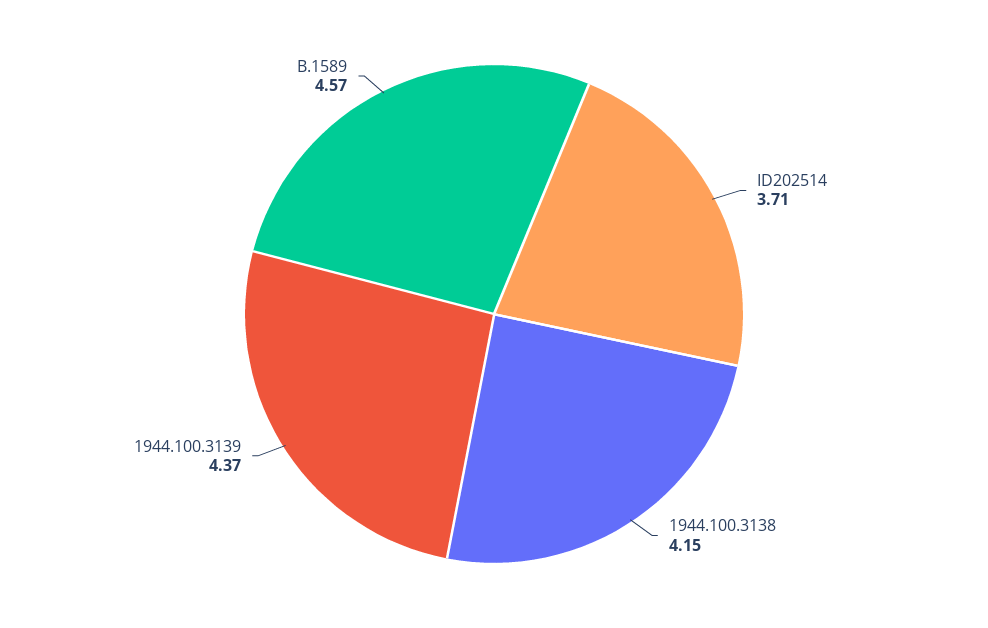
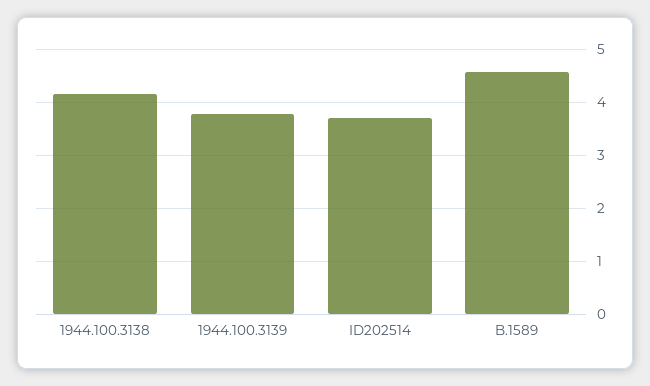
  {
    "ID202514": 3.71,
    "1944.100.3138": 4.15,
-   "1944.100.3139": 4.37,
+   "1944.100.3139": 3.8,
    "B.1589": 4.57
  }

